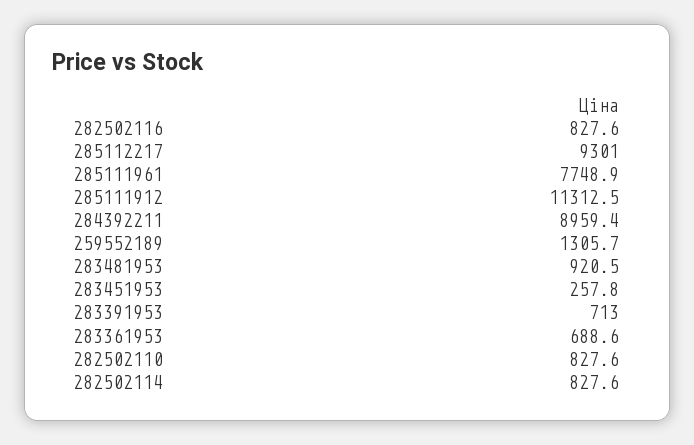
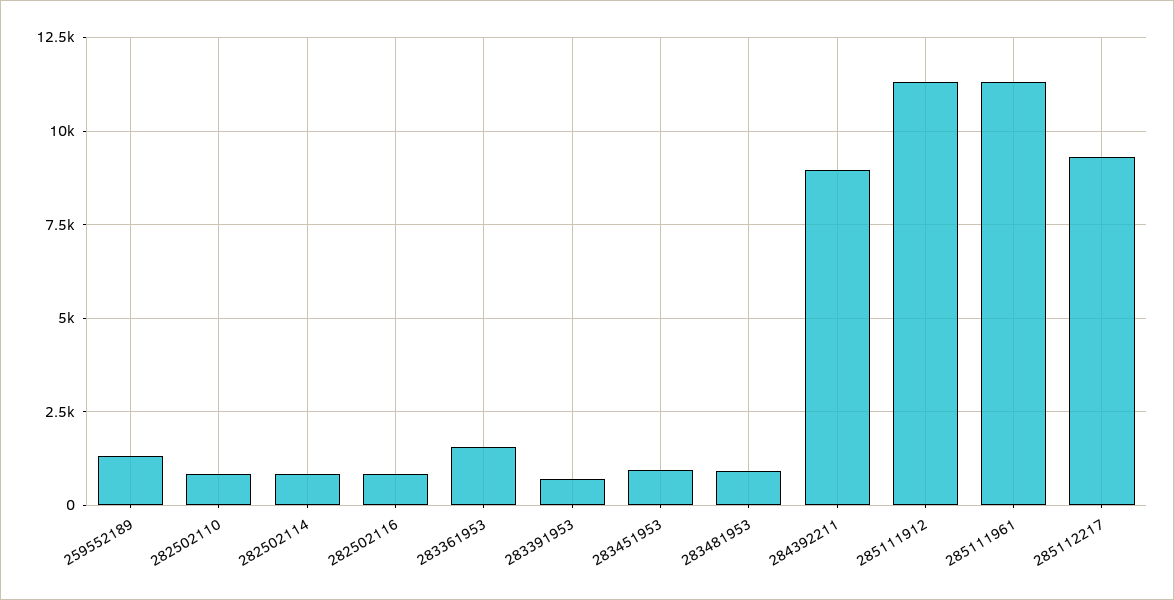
  {
    "282502116": 827.6,
    "285112217": 9301,
-   "285111961": 7748.9,
+   "285111961": 11250,
    "285111912": 11312.5,
    "284392211": 8959.4,
    "259552189": 1305.7,
    "283481953": 920.5,
-   "283451953": 257.8,
+   "283451953": 1000,
    "283391953": 713,
-   "283361953": 688.6,
+   "283361953": 1500,
    "282502110": 827.6,
    "282502114": 827.6
  }

